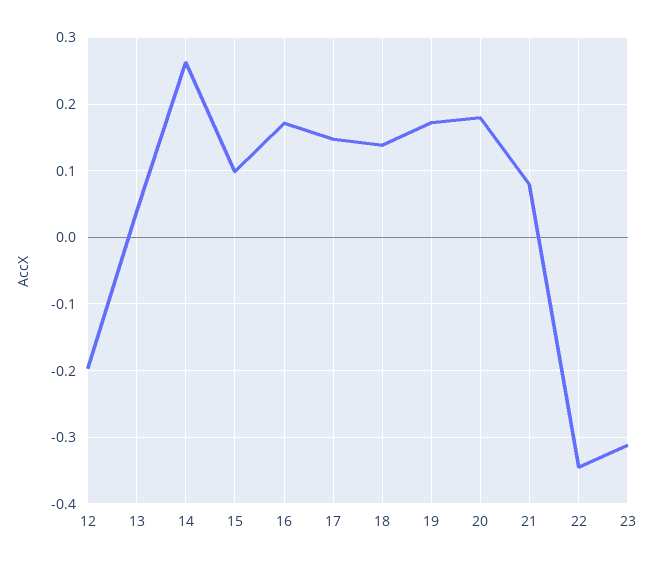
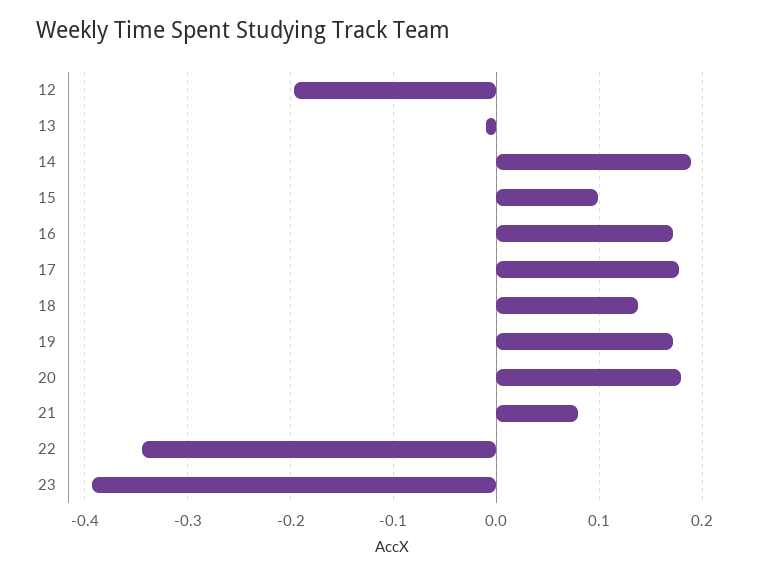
  {
    "12": -0.2,
-   "13": 0.04,
+   "13": -0.01,
-   "14": 0.26,
+   "14": 0.19,
    "15": 0.1,
    "16": 0.17,
-   "17": 0.15,
+   "17": 0.18,
    "18": 0.14,
    "19": 0.17,
    "20": 0.18,
    "21": 0.08,
    "22": -0.34,
-   "23": -0.31
+   "23": -0.39
  }

